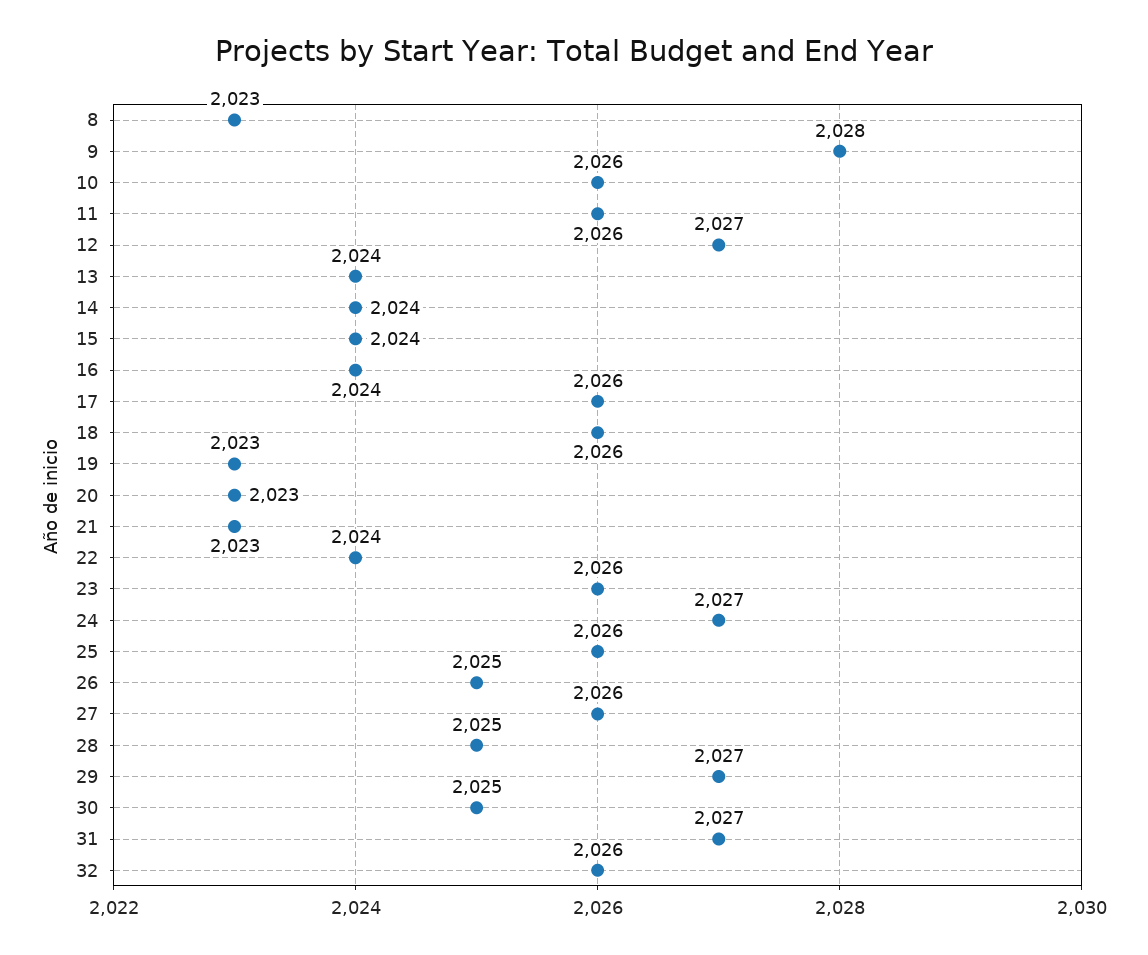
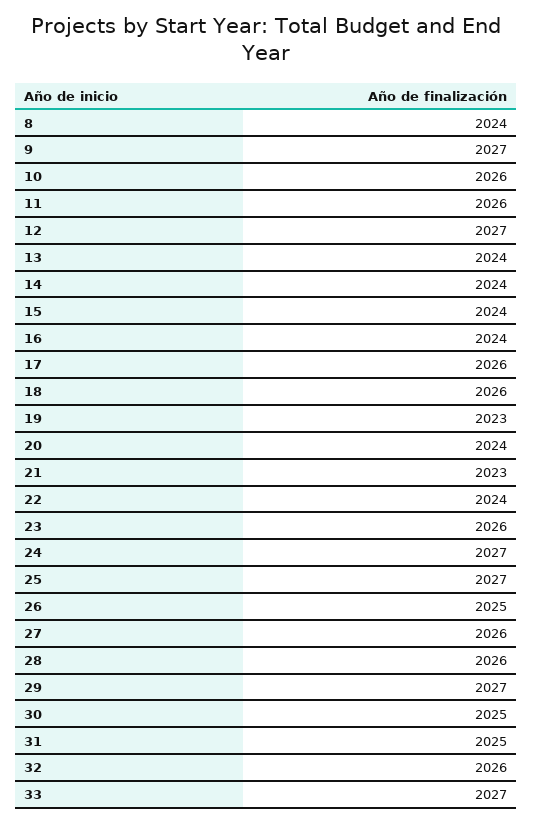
  {
-   "8": 2023,
+   "8": 2024,
-   "9": 2028,
+   "9": 2027,
    "10": 2026,
    "11": 2026,
    "12": 2027,
    "13": 2024,
    "14": 2024,
    "15": 2024,
    "16": 2024,
    "17": 2026,
    "18": 2026,
    "19": 2023,
-   "20": 2023,
+   "20": 2024,
    "21": 2023,
    "22": 2024,
    "23": 2026,
    "24": 2027,
-   "25": 2026,
+   "25": 2027,
    "26": 2025,
    "27": 2026,
-   "28": 2025,
+   "28": 2026,
    "29": 2027,
    "30": 2025,
-   "31": 2027,
+   "31": 2025,
-   "32": 2026
+   "32": 2026,
+   "33": 2027
  }

